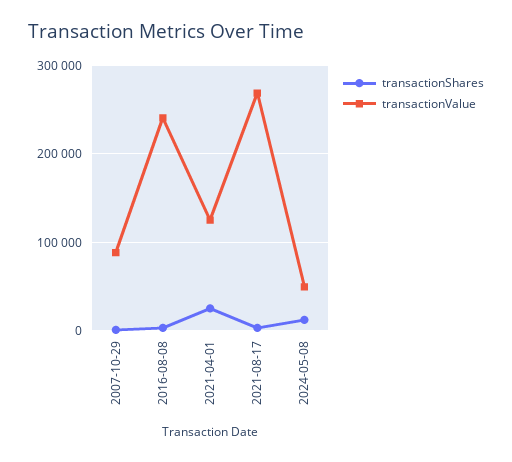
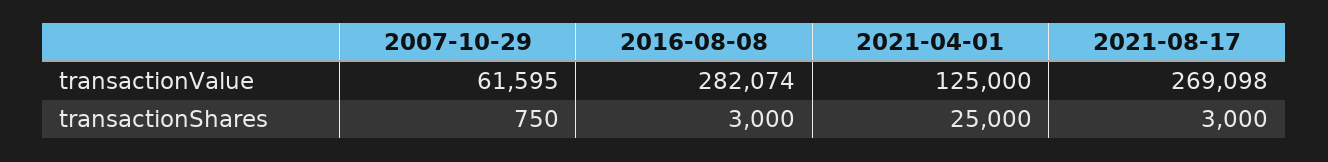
  {
    "transactionShares": {
      "2007-10-29": 750,
      "2016-08-08": 3000,
      "2021-04-01": 25000,
-     "2021-08-17": 3000,
+     "2021-08-17": 3000
-     "2024-05-08": 10000
    },
    "transactionValue": {
-     "2007-10-29": 90000,
+     "2007-10-29": 61595,
-     "2016-08-08": 240000,
+     "2016-08-08": 282074,
      "2021-04-01": 125000,
-     "2021-08-17": 269098,
+     "2021-08-17": 269098
-     "2024-05-08": 50000
    }
  }

